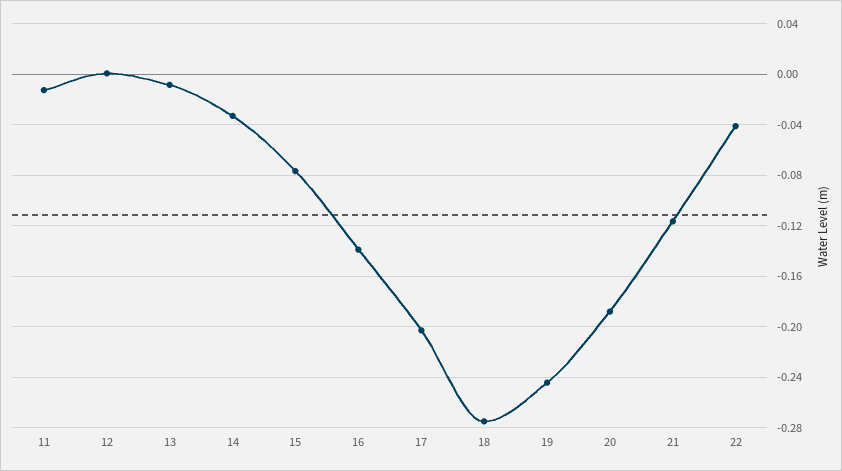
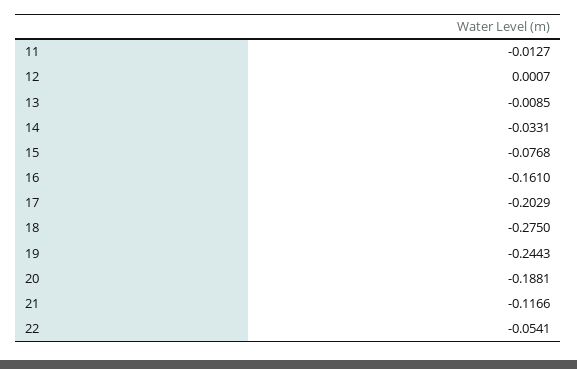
  {
    "11": -0.0127,
    "12": 0.0007,
    "13": -0.0085,
    "14": -0.0331,
    "15": -0.0768,
-   "16": -0.14,
+   "16": -0.161,
    "17": -0.2029,
    "18": -0.275,
    "19": -0.2443,
    "20": -0.1881,
    "21": -0.1166,
-   "22": -0.04
+   "22": -0.0541
  }

